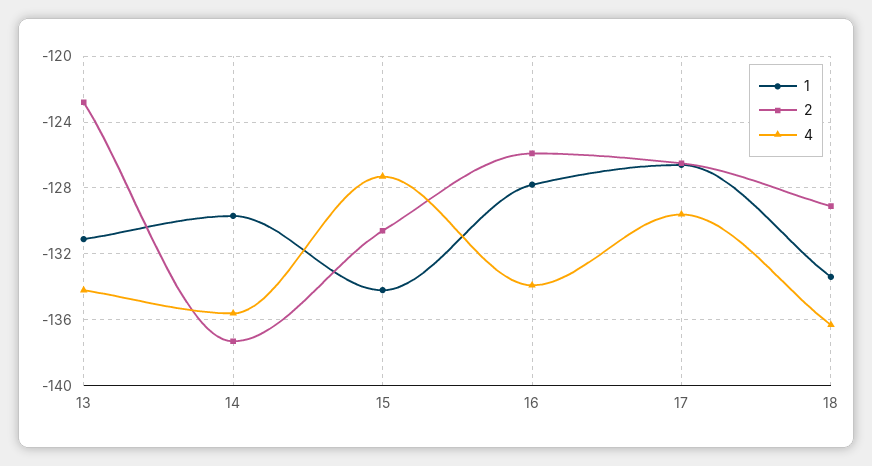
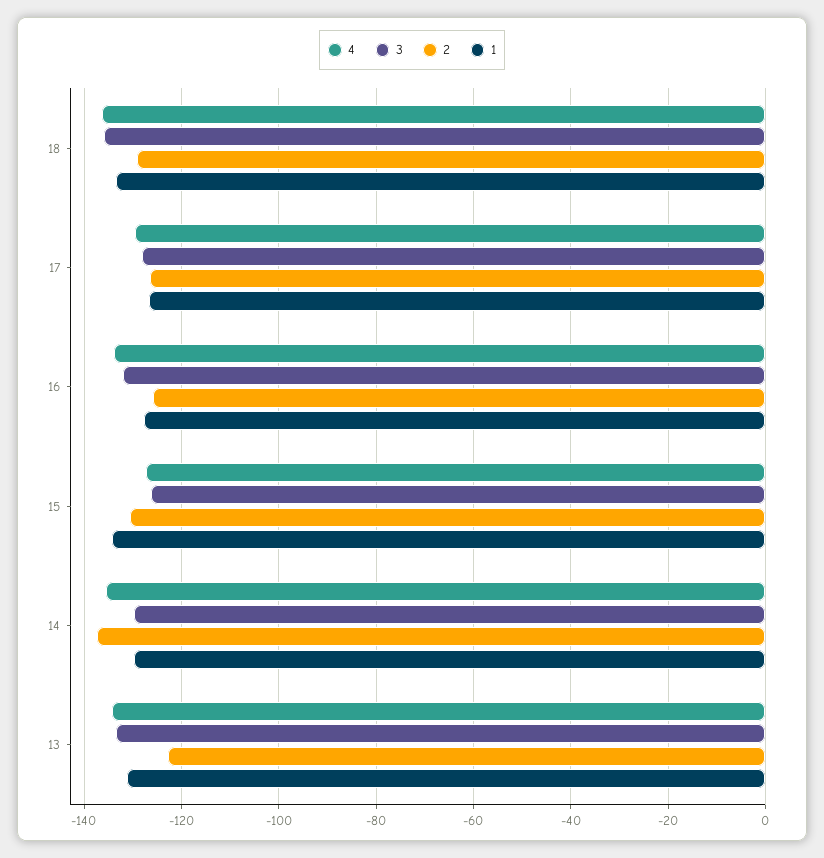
  {
    "1": {
      "13": -131,
      "14": -129.5,
      "15": -134,
      "16": -128,
      "17": -126.5,
      "18": -133.5
    },
    "2": {
      "13": -123,
      "14": -137.5,
      "15": -130.5,
      "16": -126,
      "17": -126.5,
      "18": -129
    },
    "4": {
      "13": -134,
      "14": -135.5,
      "15": -127.5,
      "16": -134,
      "17": -129.5,
      "18": -136.5
-   }
+   },
+   "3": {
+     "18": -136,
+     "17": -128,
+     "16": -132,
+     "15": -126,
+     "14": -130,
+     "13": -134
+   }
  }

